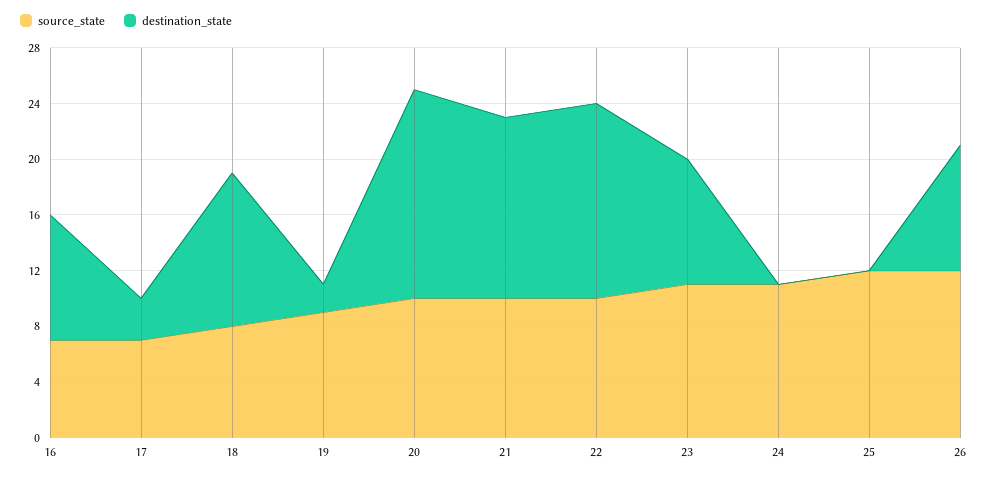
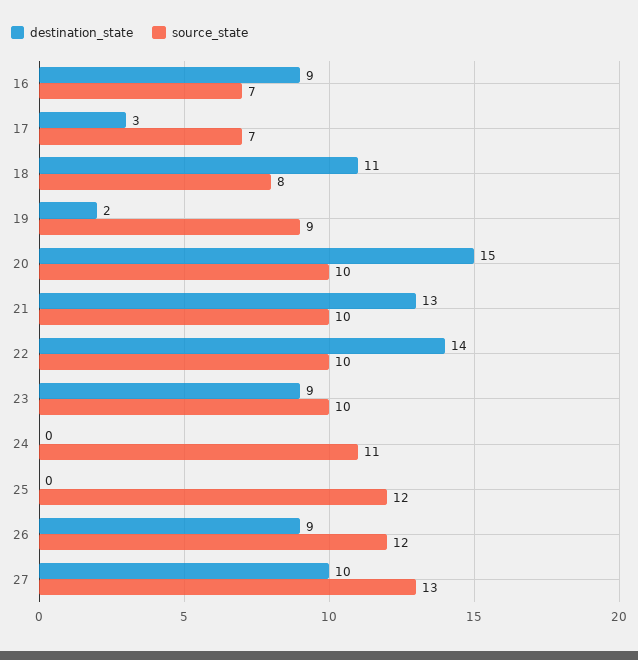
  {
    "source_state": {
      "16": 7,
      "17": 7,
      "18": 8,
      "19": 9,
      "20": 10,
      "21": 10,
      "22": 10,
-     "23": 11,
+     "23": 10,
      "24": 11,
      "25": 12,
-     "26": 12
+     "26": 12,
+     "27": 13
    },
    "destination_state": {
      "16": 9,
      "17": 3,
      "18": 11,
      "19": 2,
      "20": 15,
      "21": 13,
      "22": 14,
      "23": 9,
      "24": 0,
      "25": 0,
-     "26": 9
+     "26": 9,
+     "27": 10
    }
  }

